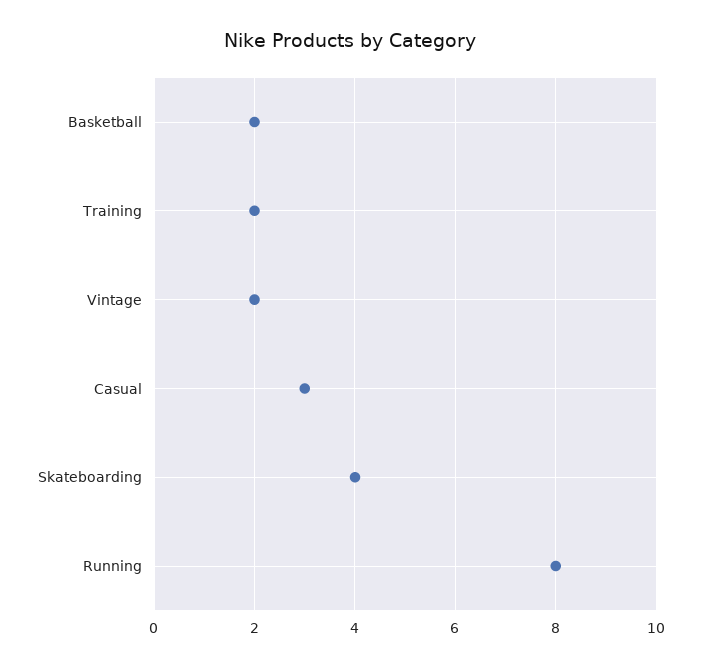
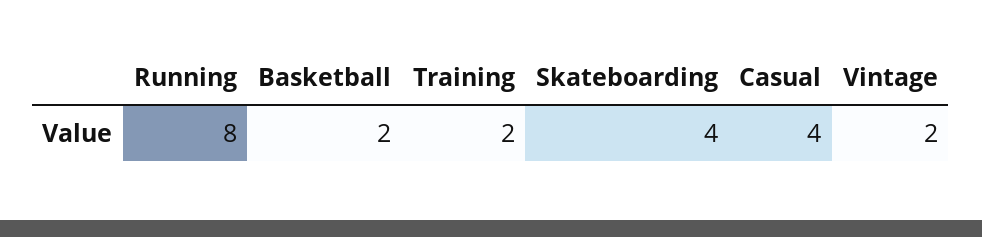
  {
    "Basketball": 2,
    "Training": 2,
    "Vintage": 2,
-   "Casual": 3,
+   "Casual": 4,
    "Skateboarding": 4,
    "Running": 8
  }

